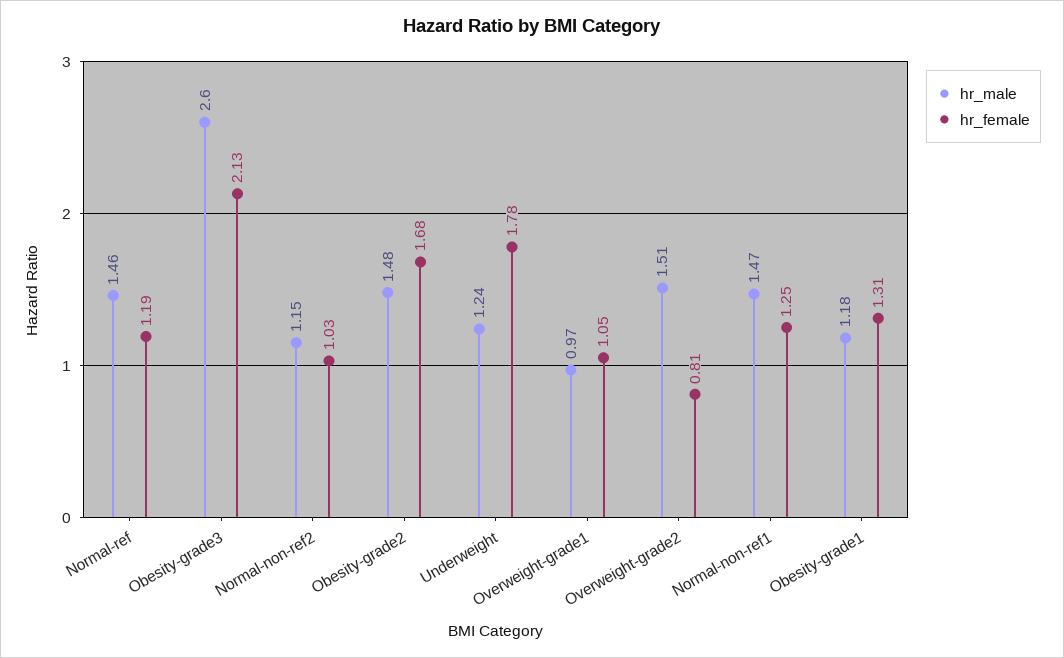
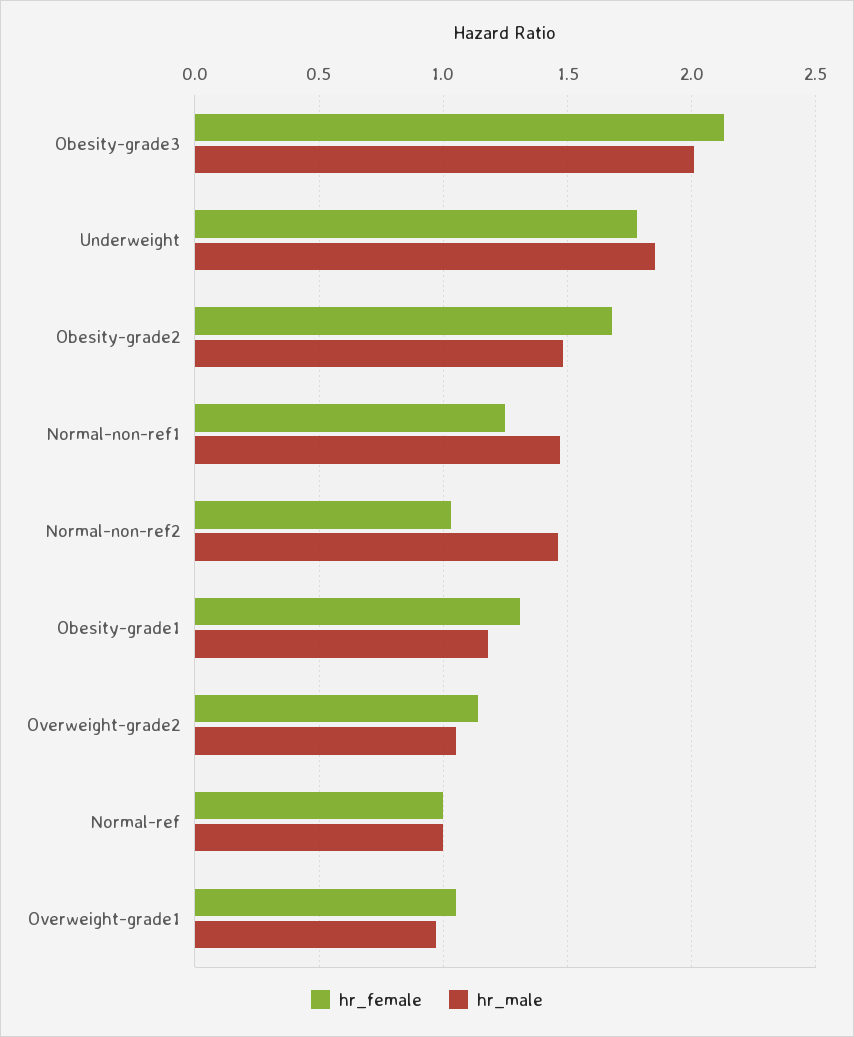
  {
    "hr_male": {
-     "Normal-ref": 1.46,
+     "Normal-ref": 1,
-     "Obesity-grade3": 2.6,
+     "Obesity-grade3": 2,
-     "Normal-non-ref2": 1.15,
+     "Normal-non-ref2": 1.45,
      "Obesity-grade2": 1.48,
-     "Underweight": 1.24,
+     "Underweight": 1.85,
      "Overweight-grade1": 0.97,
-     "Overweight-grade2": 1.51,
+     "Overweight-grade2": 1.05,
      "Normal-non-ref1": 1.47,
      "Obesity-grade1": 1.18
    },
    "hr_female": {
-     "Normal-ref": 1.19,
+     "Normal-ref": 1,
      "Obesity-grade3": 2.13,
      "Normal-non-ref2": 1.03,
      "Obesity-grade2": 1.68,
      "Underweight": 1.78,
      "Overweight-grade1": 1.05,
-     "Overweight-grade2": 0.81,
+     "Overweight-grade2": 1.15,
      "Normal-non-ref1": 1.25,
      "Obesity-grade1": 1.31
    }
  }

